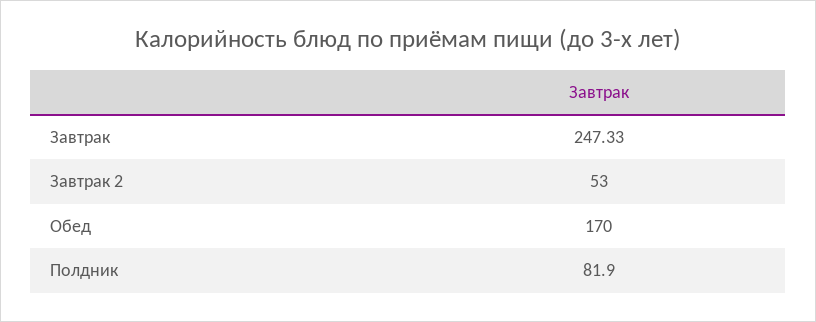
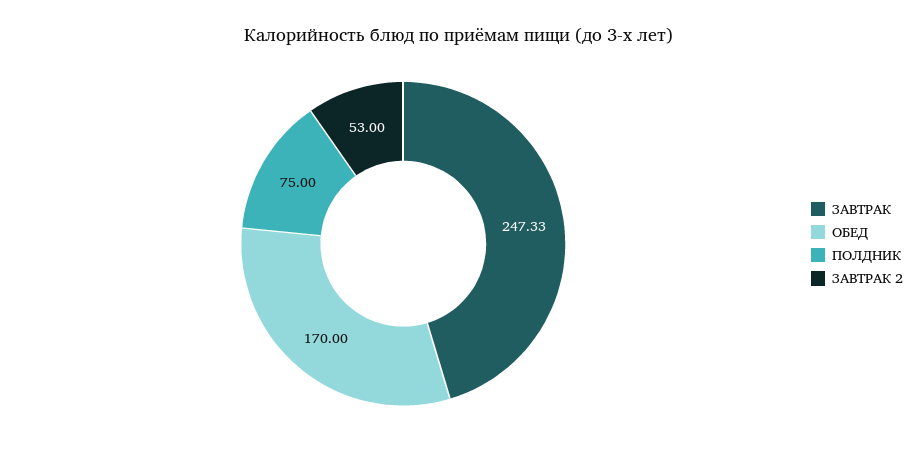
  {
    "Завтрак": 247.33,
    "Завтрак 2": 53,
    "Обед": 170,
-   "Полдник": 81.9
+   "Полдник": 75
  }

